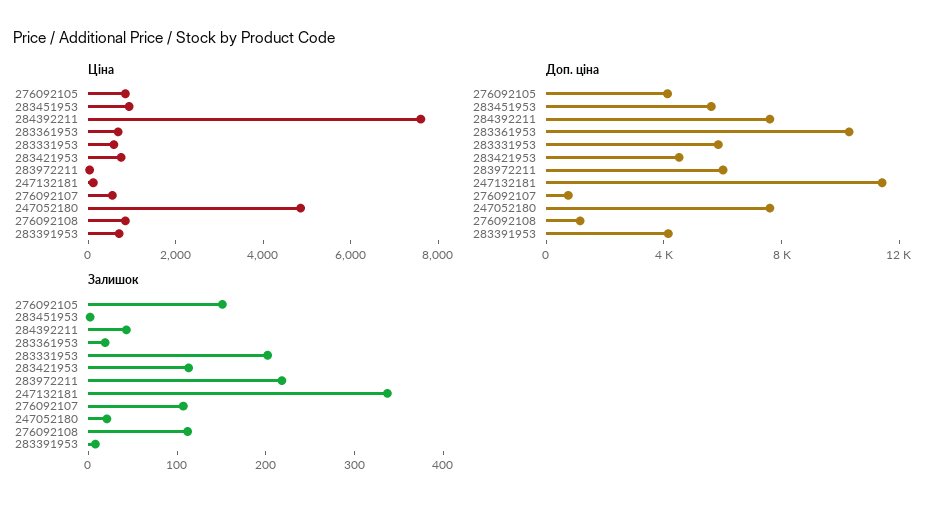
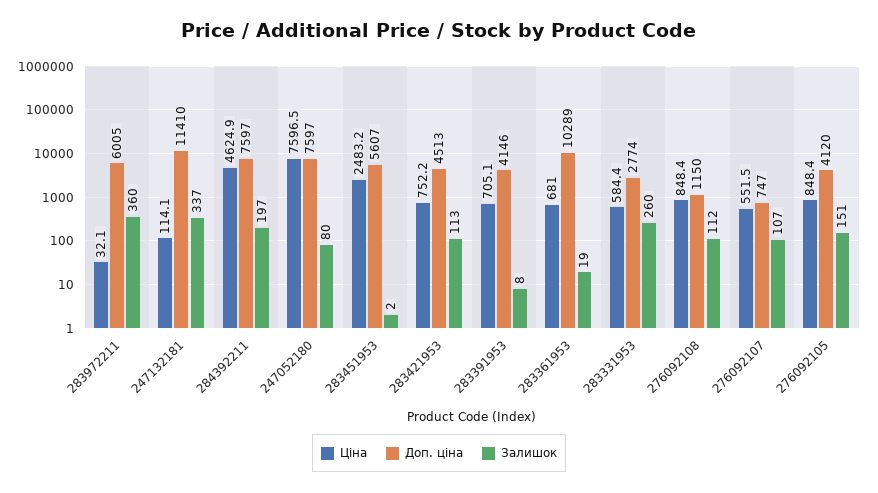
  {
    "Ціна": {
      "276092105": 848.4,
-     "283451953": 1000,
+     "283451953": 2483.2,
-     "284392211": 7500,
+     "284392211": 4624.9,
      "283361953": 681,
      "283331953": 584.4,
      "283421953": 752.2,
      "283972211": 32.1,
      "247132181": 114.1,
      "276092107": 551.5,
-     "247052180": 5000,
+     "247052180": 7596.5,
      "276092108": 848.4,
      "283391953": 705.1
    },
    "Доп. ціна": {
      "276092105": 4120,
      "283451953": 5607,
      "284392211": 7597,
      "283361953": 10289,
-     "283331953": 6000,
+     "283331953": 2774,
      "283421953": 4513,
      "283972211": 6005,
      "247132181": 11410,
      "276092107": 747,
      "247052180": 7597,
      "276092108": 1150,
      "283391953": 4146
    },
    "Залишок": {
      "276092105": 151,
      "283451953": 2,
-     "284392211": 40,
+     "284392211": 197,
      "283361953": 19,
-     "283331953": 200,
+     "283331953": 260,
      "283421953": 113,
-     "283972211": 220,
+     "283972211": 360,
      "247132181": 337,
      "276092107": 107,
-     "247052180": 20,
+     "247052180": 80,
      "276092108": 112,
      "283391953": 8
    }
  }

